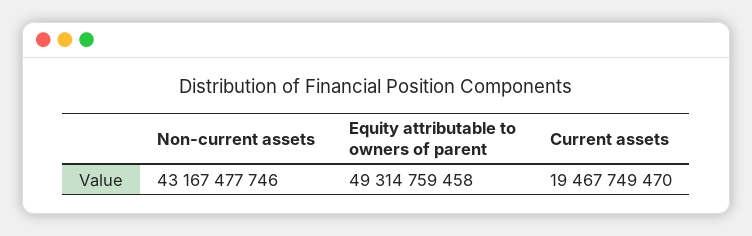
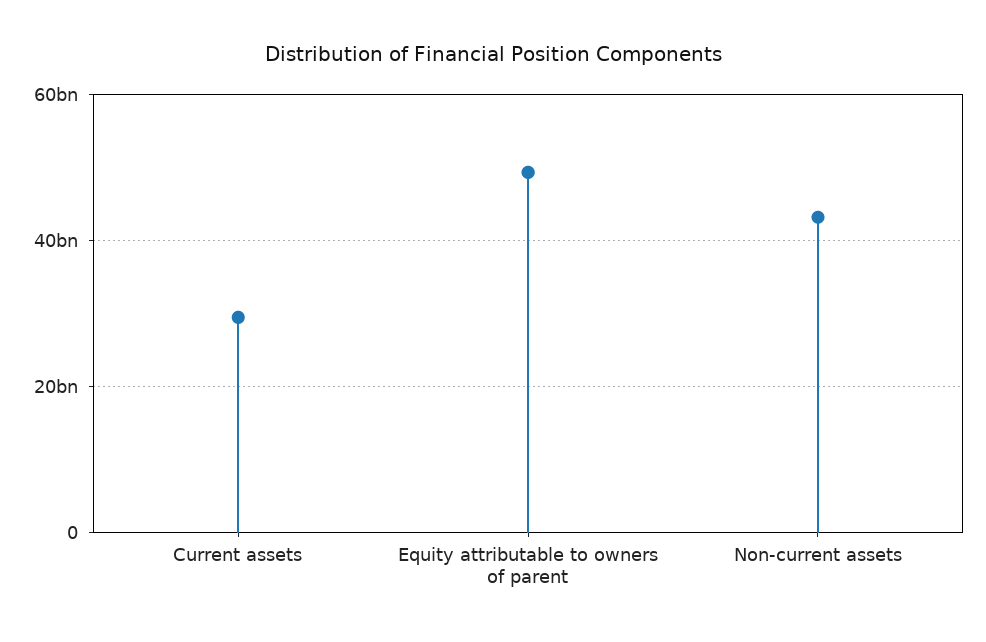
  {
    "Non-current assets": 43167477746,
    "Equity attributable to owners of parent": 49314759458,
-   "Current assets": 19467749470
+   "Current assets": 30000000000
  }

